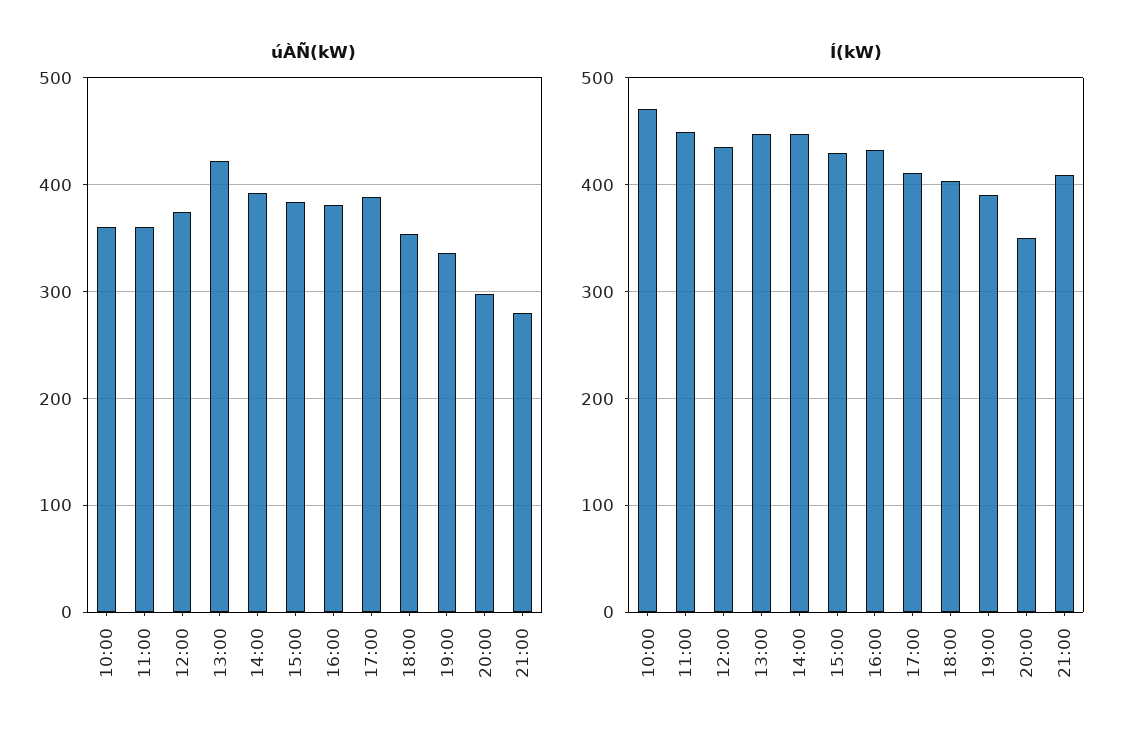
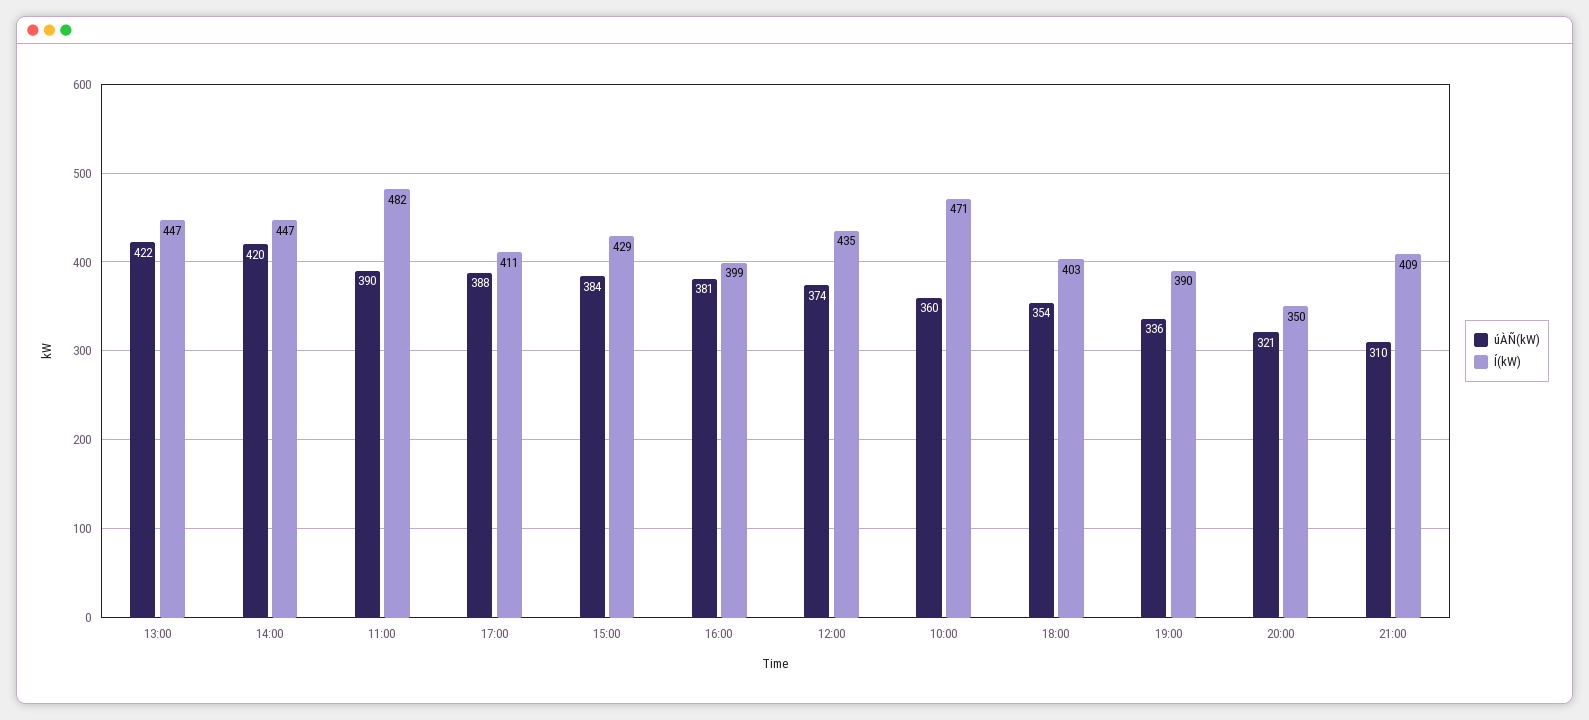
  {
    "úÀÑ(kW)": {
      "10:00": 360,
-     "11:00": 360,
+     "11:00": 390,
      "12:00": 374,
      "13:00": 422,
-     "14:00": 390,
+     "14:00": 420,
      "15:00": 384,
      "16:00": 381,
      "17:00": 388,
      "18:00": 354,
      "19:00": 336,
-     "20:00": 300,
+     "20:00": 321,
-     "21:00": 280
+     "21:00": 310
    },
    "Í(kW)": {
      "10:00": 471,
-     "11:00": 450,
+     "11:00": 482,
      "12:00": 435,
      "13:00": 447,
      "14:00": 447,
      "15:00": 429,
-     "16:00": 430,
+     "16:00": 399,
      "17:00": 411,
      "18:00": 403,
      "19:00": 390,
      "20:00": 350,
      "21:00": 409
    }
  }

